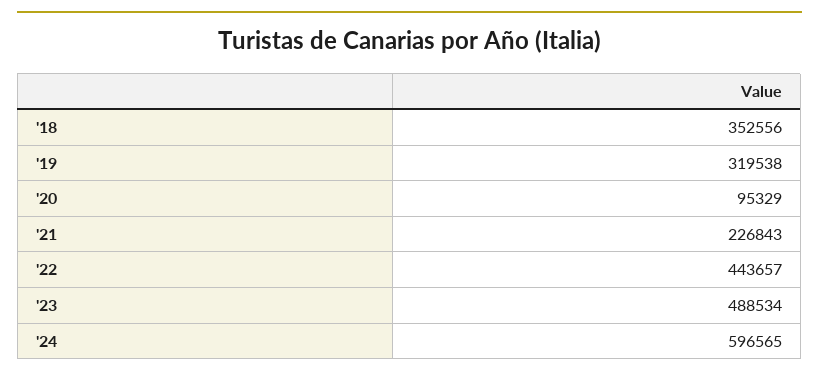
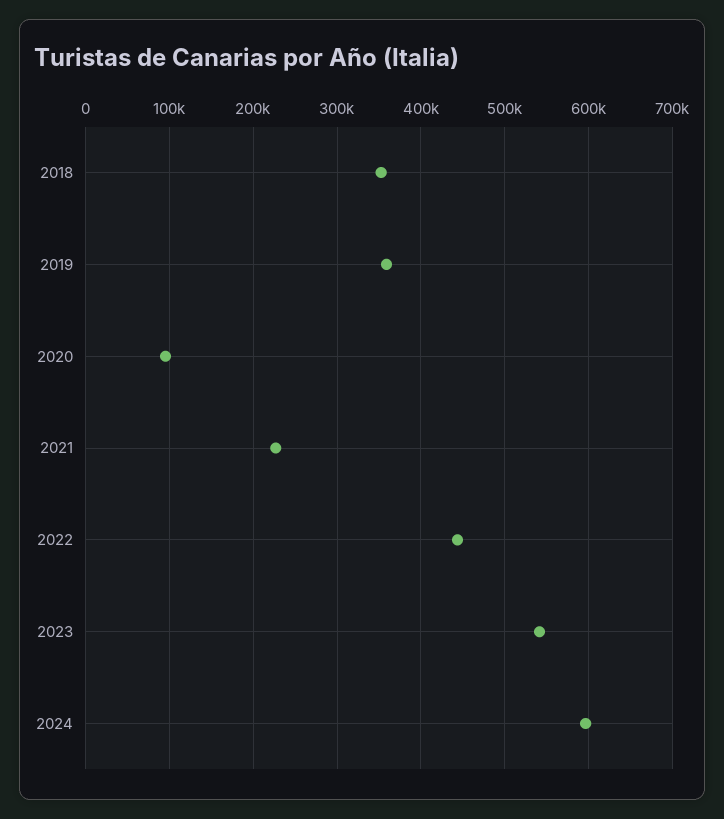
  {
    "'18": 352556,
-   "'19": 319538,
+   "'19": 360000,
    "'20": 95329,
    "'21": 226843,
    "'22": 443657,
-   "'23": 488534,
+   "'23": 540000,
    "'24": 596565
  }

